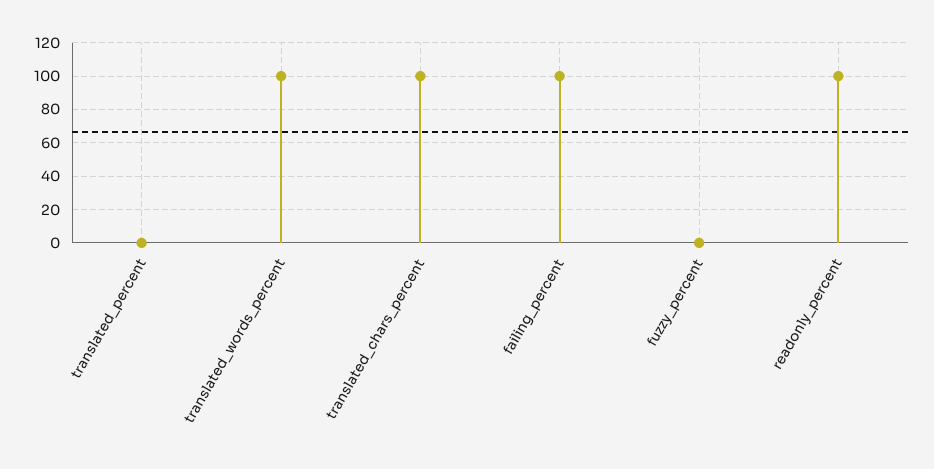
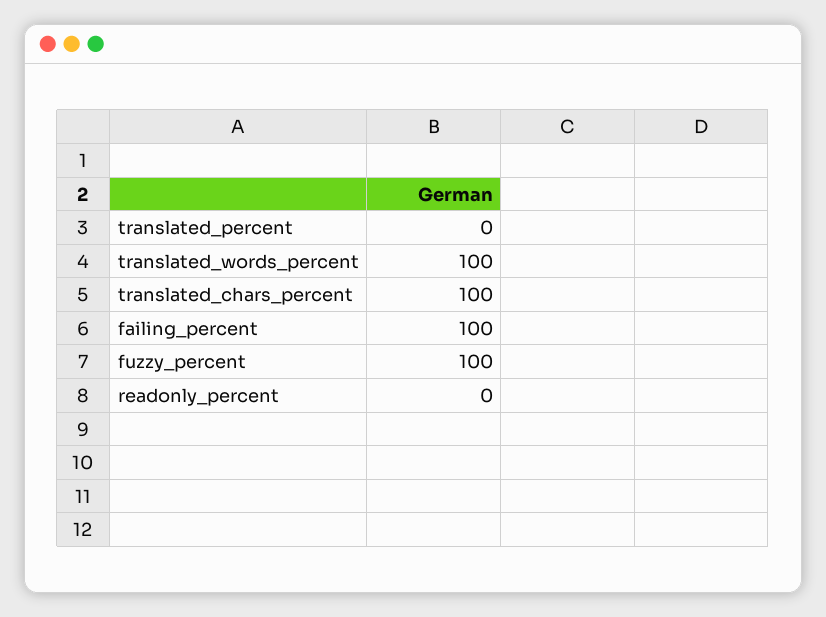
  {
    "translated_percent": 0,
    "translated_words_percent": 100,
    "translated_chars_percent": 100,
    "failing_percent": 100,
-   "fuzzy_percent": 0,
+   "fuzzy_percent": 100,
-   "readonly_percent": 100
+   "readonly_percent": 0
  }

